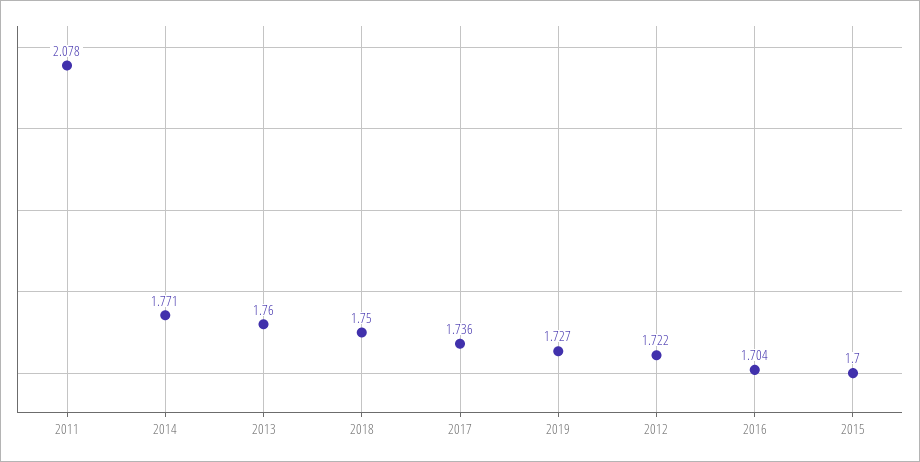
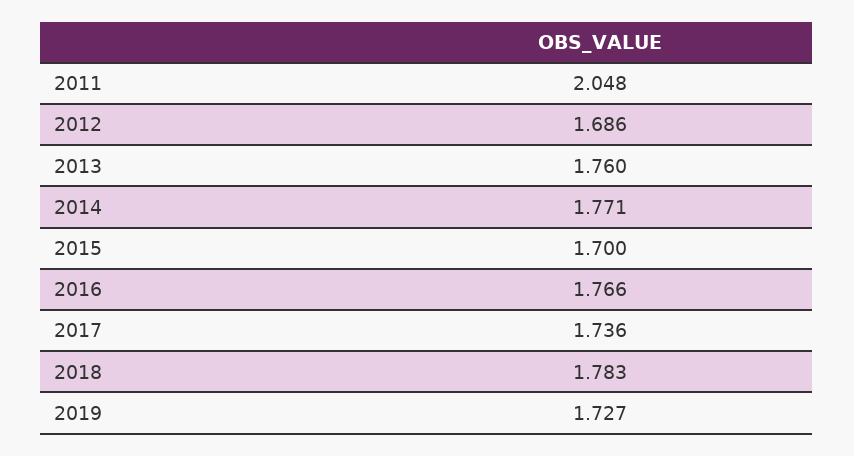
  {
-   "2011": 2.078,
+   "2011": 2.048,
    "2014": 1.771,
    "2013": 1.76,
-   "2018": 1.75,
+   "2018": 1.783,
    "2017": 1.736,
    "2019": 1.727,
-   "2012": 1.722,
+   "2012": 1.686,
-   "2016": 1.704,
+   "2016": 1.766,
    "2015": 1.7
  }

